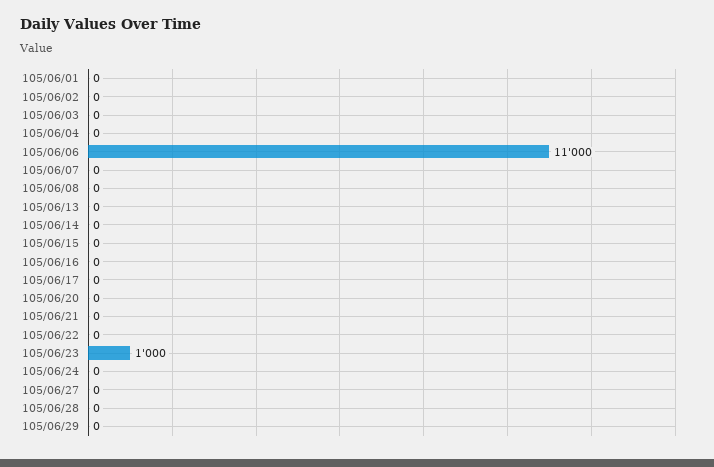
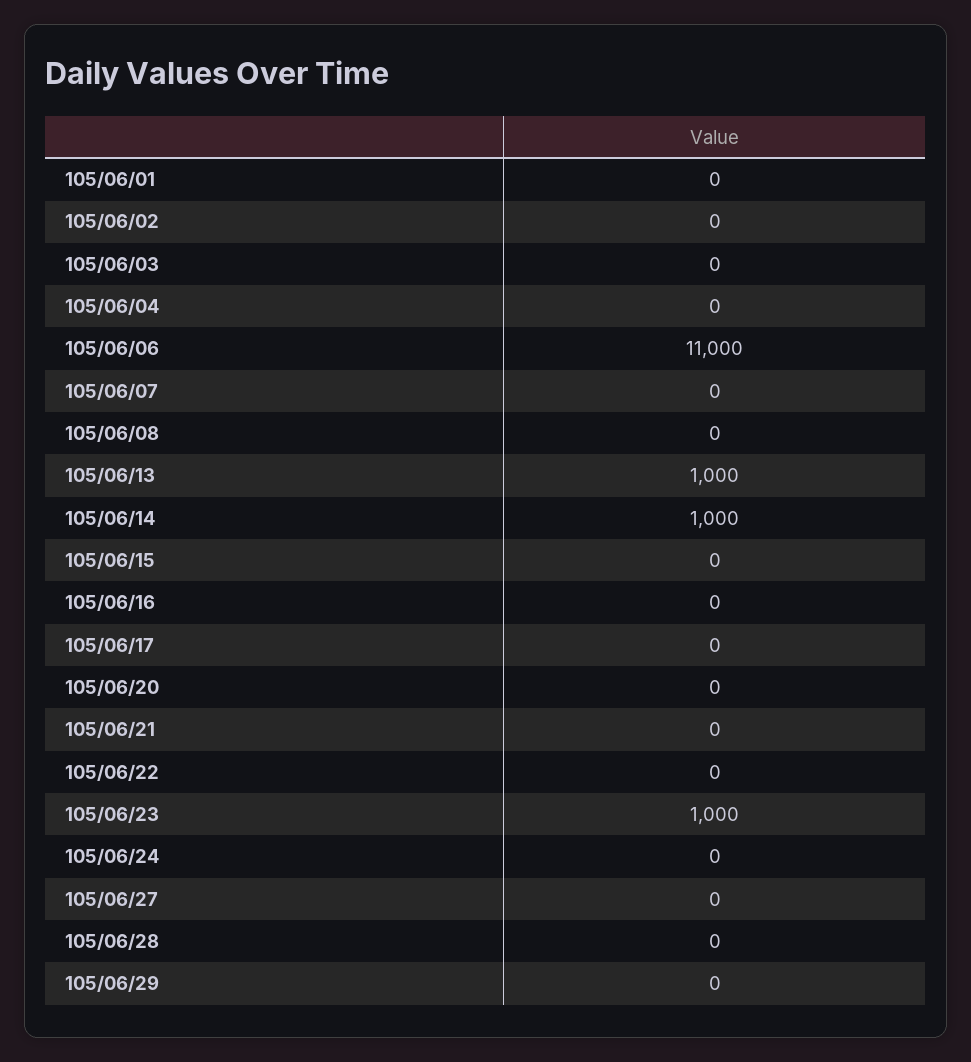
  {
    "105/06/01": 0,
    "105/06/02": 0,
    "105/06/03": 0,
    "105/06/04": 0,
    "105/06/06": 11000,
    "105/06/07": 0,
    "105/06/08": 0,
-   "105/06/13": 0,
+   "105/06/13": 1000,
-   "105/06/14": 0,
+   "105/06/14": 1000,
    "105/06/15": 0,
    "105/06/16": 0,
    "105/06/17": 0,
    "105/06/20": 0,
    "105/06/21": 0,
    "105/06/22": 0,
    "105/06/23": 1000,
    "105/06/24": 0,
    "105/06/27": 0,
    "105/06/28": 0,
    "105/06/29": 0
  }

